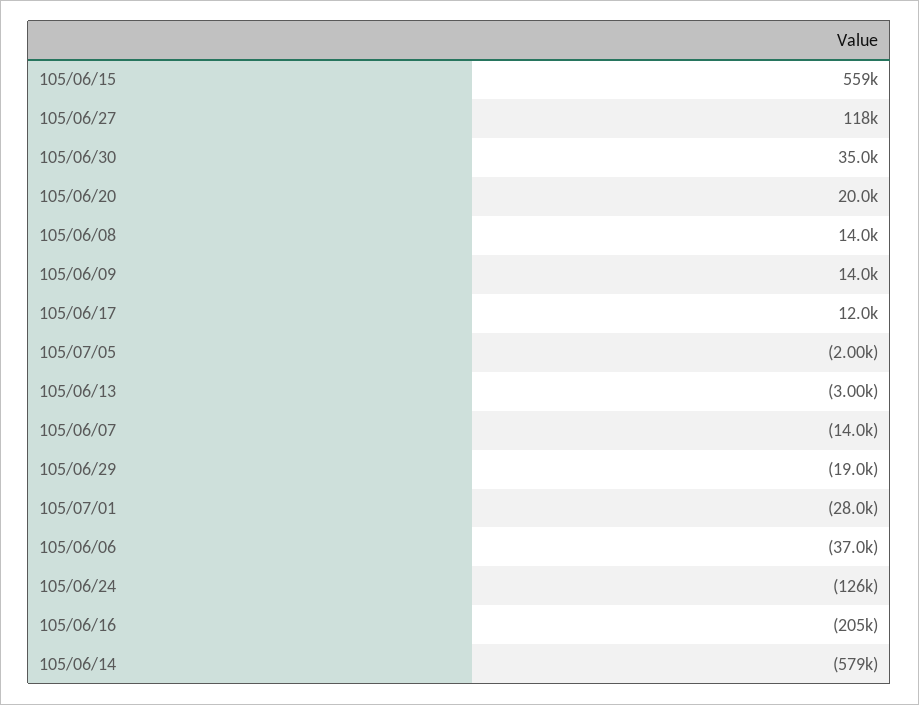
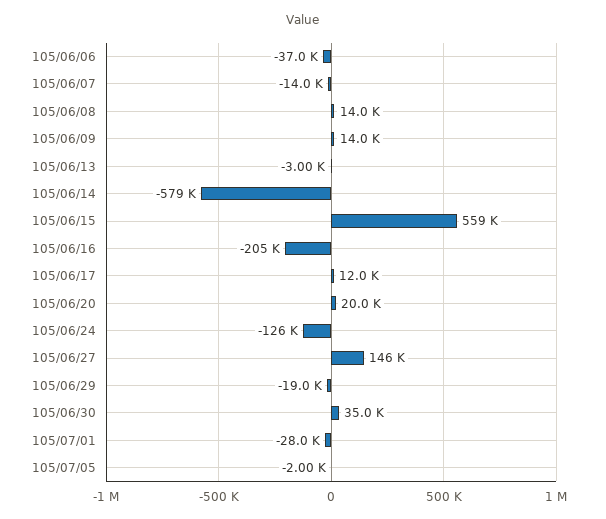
  {
    "105/06/15": 559000,
-   "105/06/27": 118000,
+   "105/06/27": 146000,
    "105/06/30": 35000,
    "105/06/20": 20000,
    "105/06/08": 14000,
    "105/06/09": 14000,
    "105/06/17": 12000,
    "105/07/05": -2000,
    "105/06/13": -3000,
    "105/06/07": -14000,
    "105/06/29": -19000,
    "105/07/01": -28000,
    "105/06/06": -37000,
    "105/06/24": -126000,
    "105/06/16": -205000,
    "105/06/14": -579000
  }

